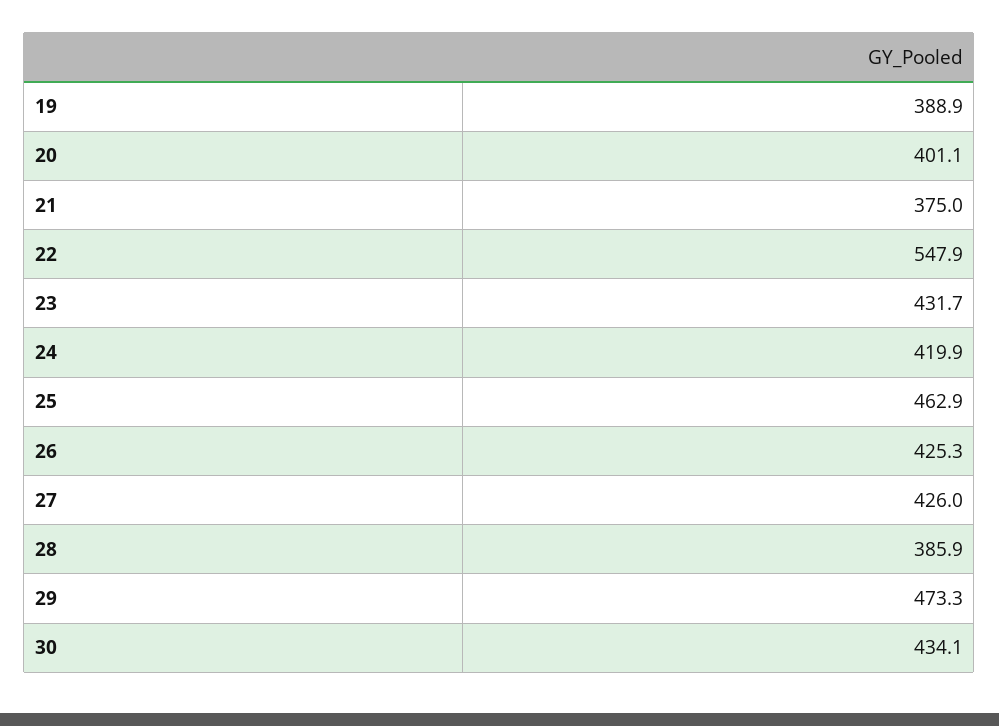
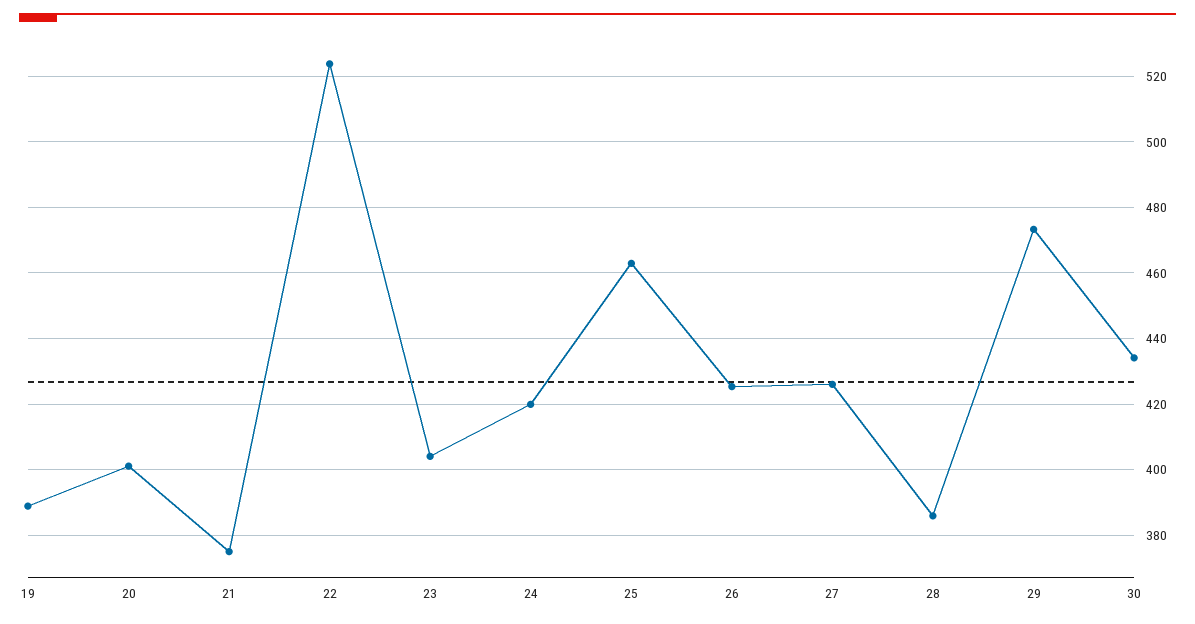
  {
    "19": 388.9,
    "20": 401.1,
    "21": 375,
-   "22": 547.9,
+   "22": 524,
-   "23": 431.7,
+   "23": 404,
    "24": 419.9,
    "25": 462.9,
    "26": 425.3,
    "27": 426,
    "28": 385.9,
    "29": 473.3,
    "30": 434.1
  }

